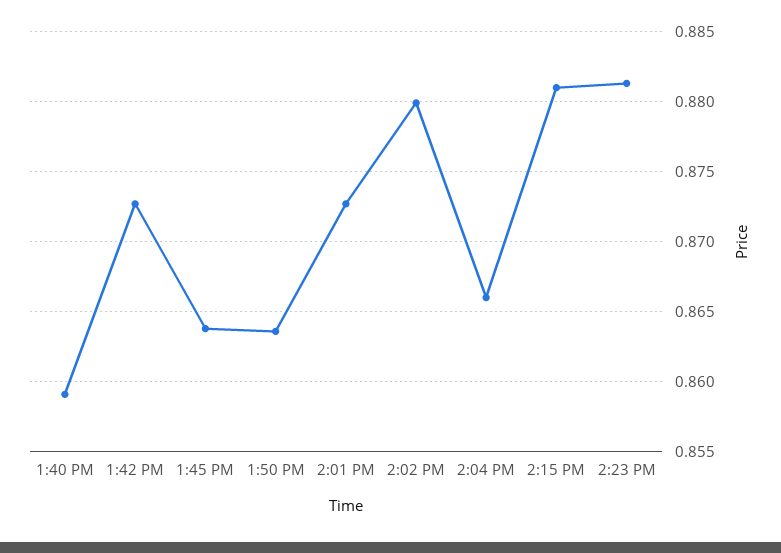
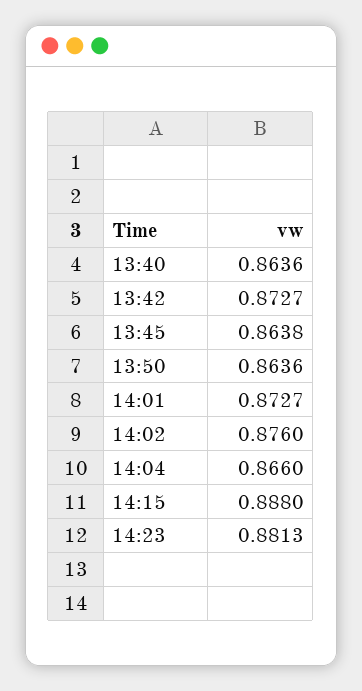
  {
-   "1:40 PM": 0.859,
+   "1:40 PM": 0.8636,
    "1:42 PM": 0.8727,
    "1:45 PM": 0.8638,
    "1:50 PM": 0.8636,
    "2:01 PM": 0.8727,
-   "2:02 PM": 0.88,
+   "2:02 PM": 0.876,
    "2:04 PM": 0.866,
-   "2:15 PM": 0.881,
+   "2:15 PM": 0.888,
    "2:23 PM": 0.8813
  }

